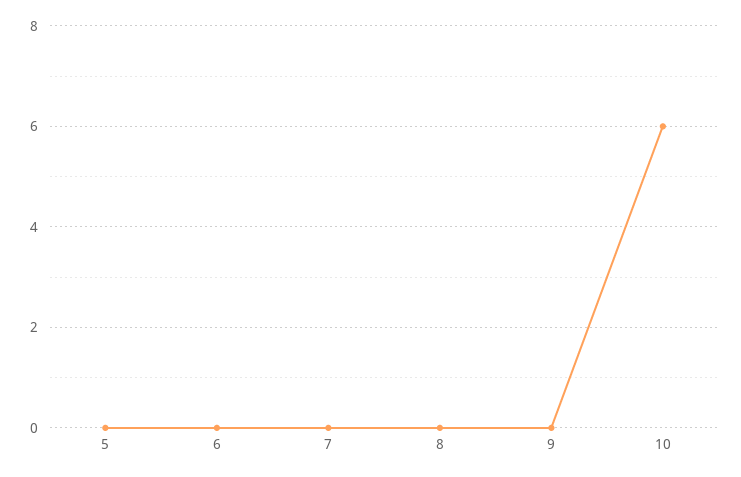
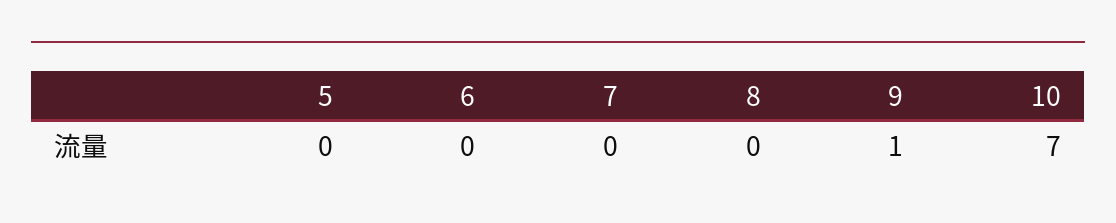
  {
    "5": 0,
    "6": 0,
    "7": 0,
    "8": 0,
-   "9": 0,
+   "9": 1,
-   "10": 6
+   "10": 7
  }

